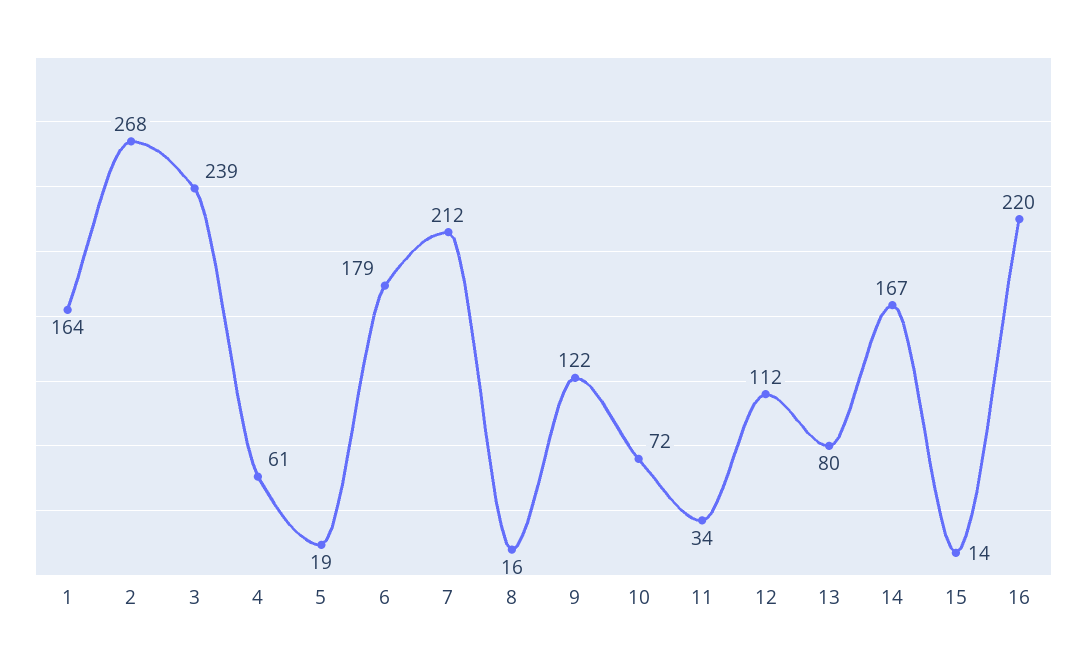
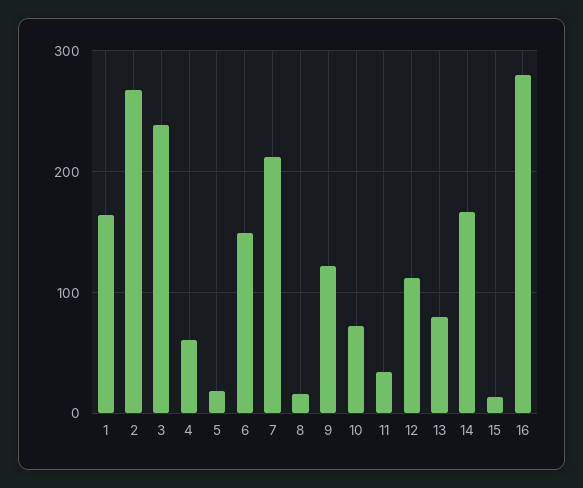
  {
    "1": 164,
    "2": 268,
    "3": 239,
    "4": 61,
    "5": 19,
-   "6": 179,
+   "6": 150,
    "7": 212,
    "8": 16,
    "9": 122,
    "10": 72,
    "11": 34,
    "12": 112,
    "13": 80,
    "14": 167,
    "15": 14,
-   "16": 220
+   "16": 280
  }

